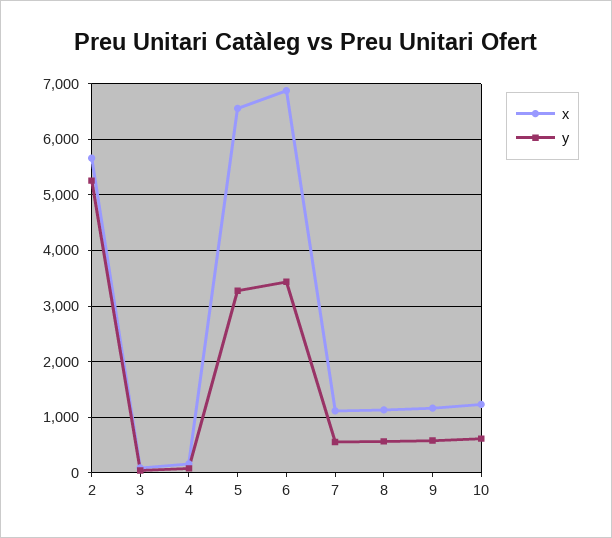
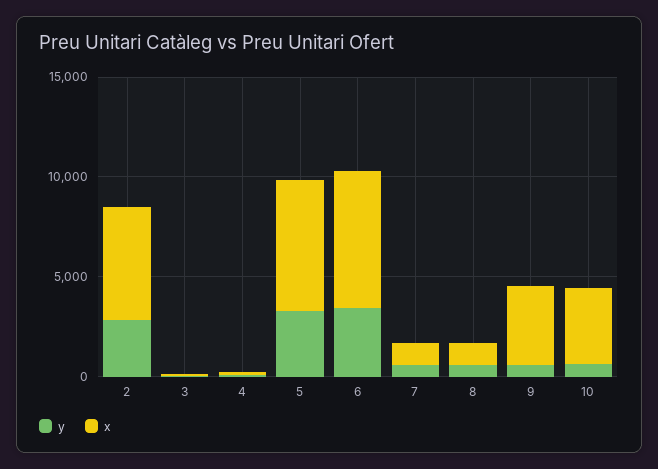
  {
    "x": {
      "2": 5600,
      "3": 0,
      "4": 200,
      "5": 6600,
      "6": 6800,
      "7": 1200,
      "8": 1200,
-     "9": 1200,
+     "9": 4000,
-     "10": 1200
+     "10": 4000
    },
    "y": {
-     "2": 5200,
+     "2": 3000,
      "3": 0,
      "4": 0,
      "5": 3200,
      "6": 3400,
      "7": 600,
      "8": 600,
      "9": 600,
      "10": 600
    }
  }

